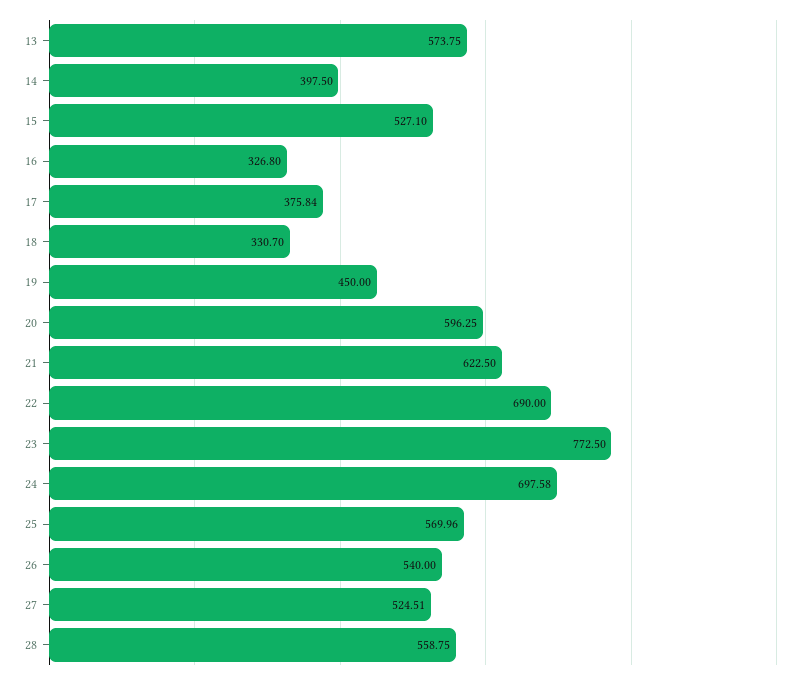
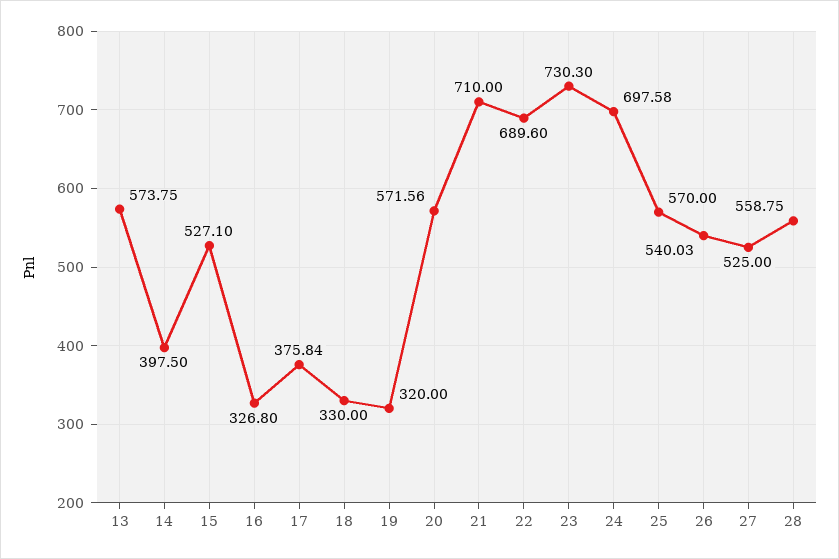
  {
    "13": 573.75,
    "14": 397.5,
    "15": 527.1,
    "16": 326.8,
    "17": 375.84,
-   "18": 330.7,
+   "18": 330,
-   "19": 450,
+   "19": 320,
-   "20": 596.25,
+   "20": 571.56,
-   "21": 622.5,
+   "21": 710,
-   "22": 690,
+   "22": 689.6,
-   "23": 772.5,
+   "23": 730.3,
    "24": 697.58,
-   "25": 569.96,
+   "25": 570,
-   "26": 540,
+   "26": 540.03,
-   "27": 524.51,
+   "27": 525,
    "28": 558.75
  }

